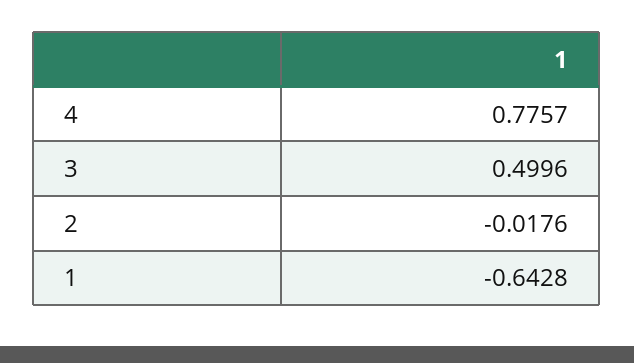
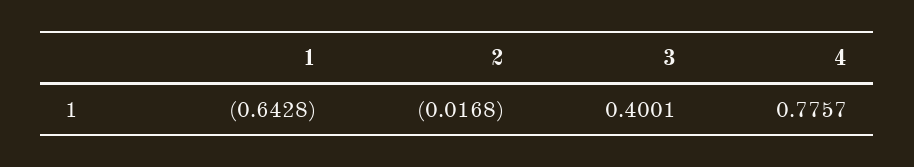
  {
    "4": 0.7757,
-   "3": 0.4996,
+   "3": 0.4001,
-   "2": -0.0176,
+   "2": -0.0168,
    "1": -0.6428
  }

